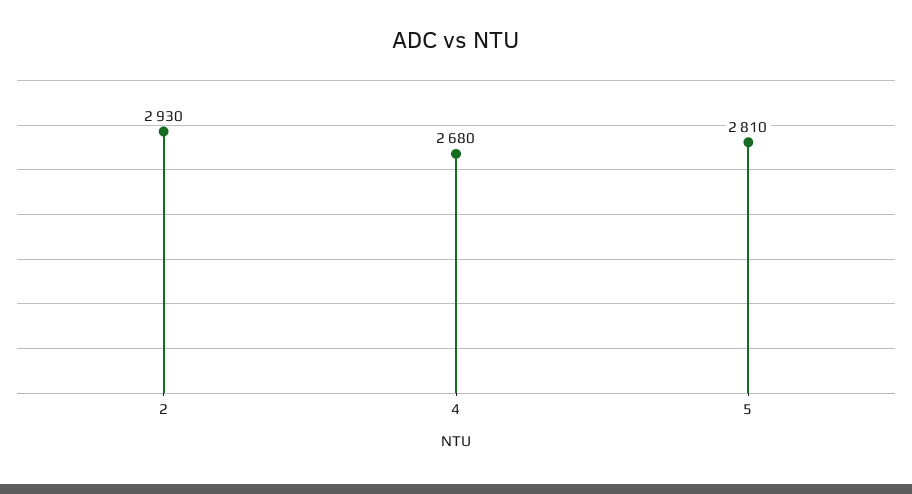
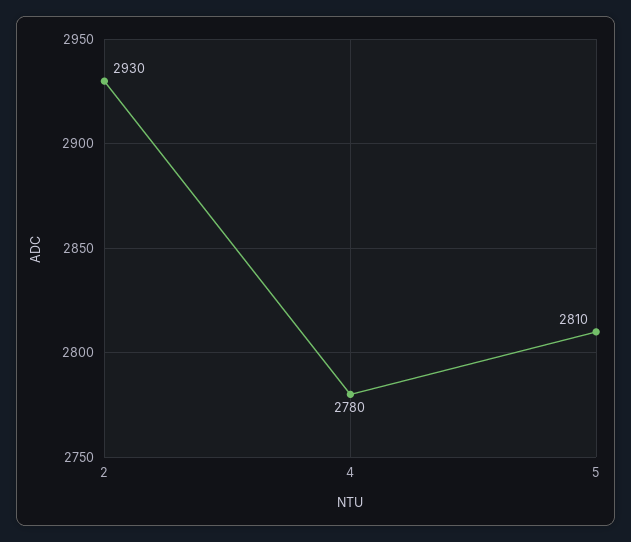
  {
    "2": 2930,
-   "4": 2680,
+   "4": 2780,
    "5": 2810
  }

